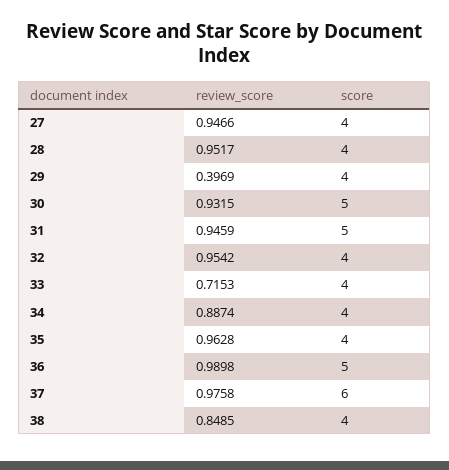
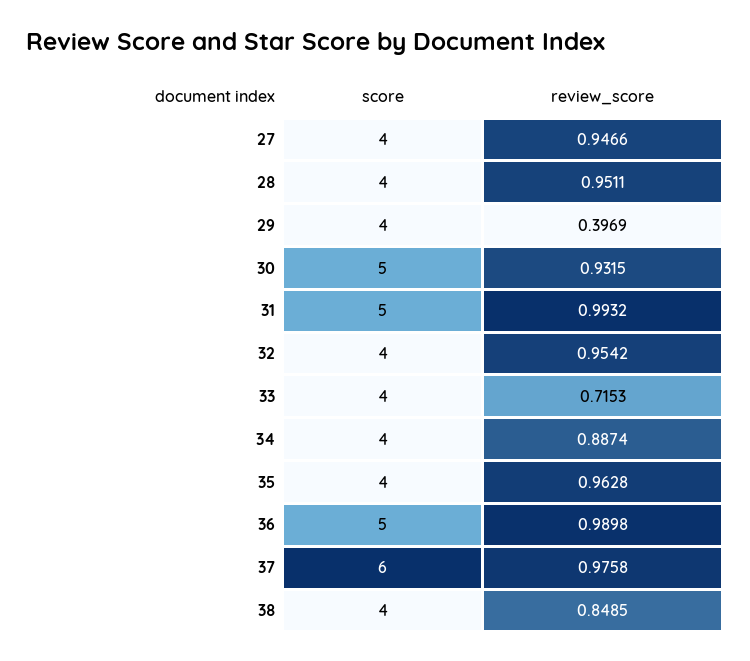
  {
    "review_score": {
      "27": 0.9466,
-     "28": 0.9517,
+     "28": 0.9511,
      "29": 0.3969,
      "30": 0.9315,
-     "31": 0.9459,
+     "31": 0.9932,
      "32": 0.9542,
      "33": 0.7153,
      "34": 0.8874,
      "35": 0.9628,
      "36": 0.9898,
      "37": 0.9758,
      "38": 0.8485
    },
    "score": {
      "27": 4,
      "28": 4,
      "29": 4,
      "30": 5,
      "31": 5,
      "32": 4,
      "33": 4,
      "34": 4,
      "35": 4,
      "36": 5,
      "37": 6,
      "38": 4
    }
  }

